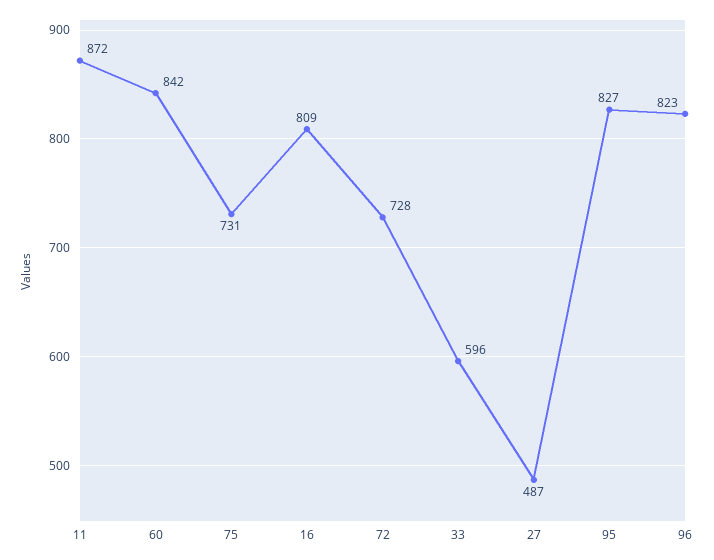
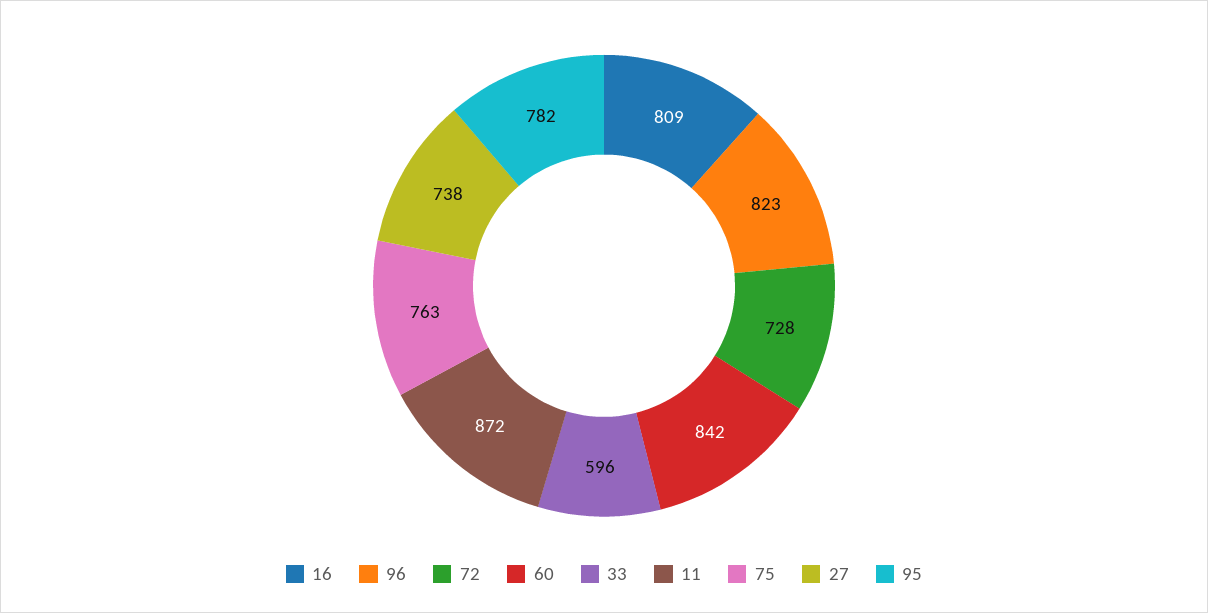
  {
    "11": 872,
    "60": 842,
-   "75": 731,
+   "75": 763,
    "16": 809,
    "72": 728,
    "33": 596,
-   "27": 487,
+   "27": 738,
-   "95": 827,
+   "95": 782,
    "96": 823
  }

